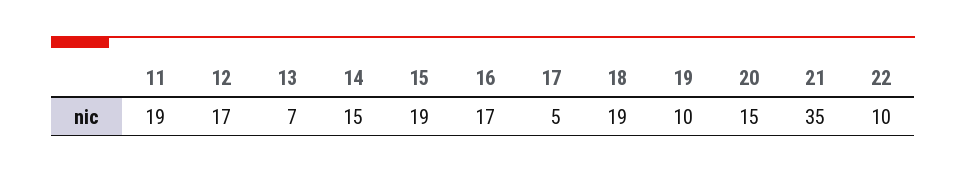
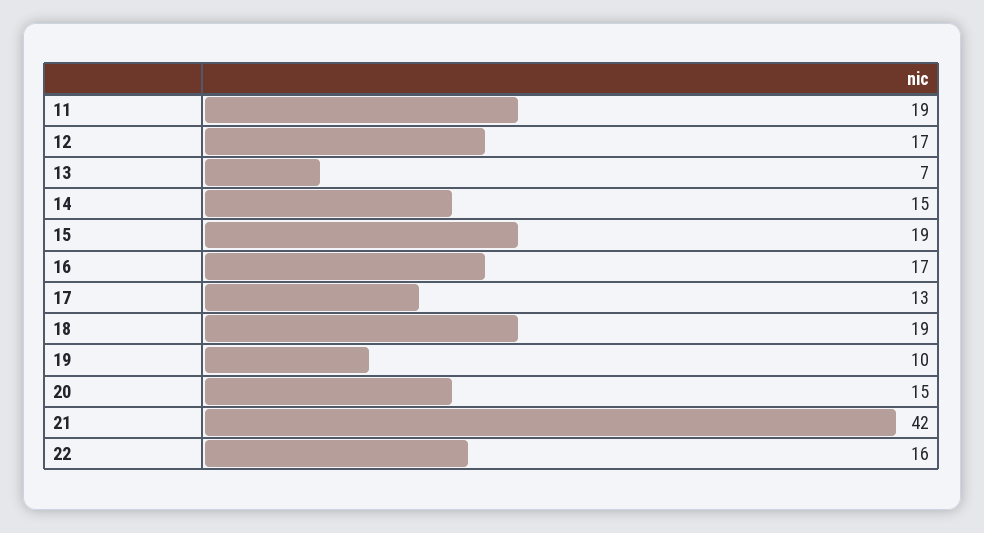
  {
    "11": 19,
    "12": 17,
    "13": 7,
    "14": 15,
    "15": 19,
    "16": 17,
-   "17": 5,
+   "17": 13,
    "18": 19,
    "19": 10,
    "20": 15,
-   "21": 35,
+   "21": 42,
-   "22": 10
+   "22": 16
  }

